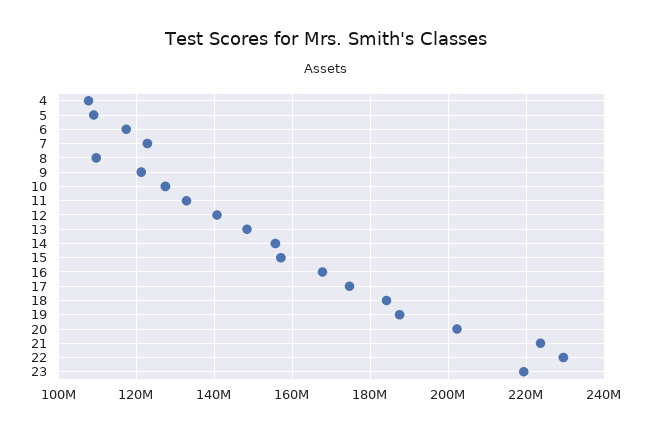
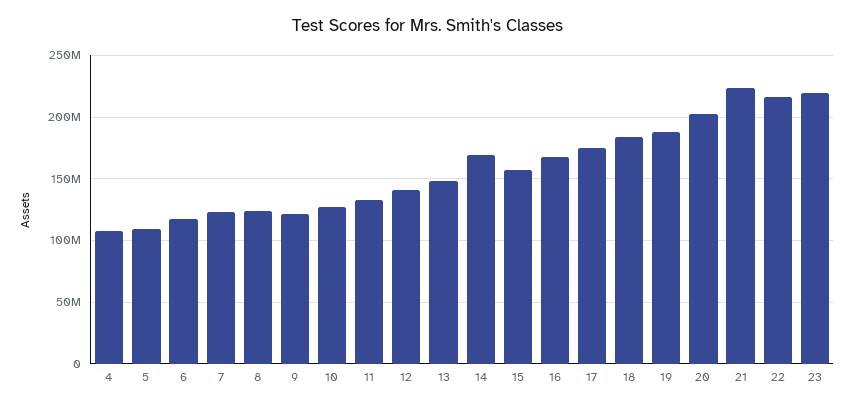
  {
    "4": 108000000,
    "5": 110000000,
    "6": 118000000,
    "7": 122000000,
-   "8": 110000000,
+   "8": 125000000,
    "9": 122000000,
    "10": 128000000,
    "11": 132000000,
    "12": 140000000,
    "13": 148000000,
-   "14": 156000000,
+   "14": 170000000,
    "15": 158000000,
    "16": 168000000,
    "17": 174000000,
    "18": 184000000,
    "19": 188000000,
    "20": 202000000,
    "21": 224000000,
-   "22": 230000000,
+   "22": 215000000,
    "23": 220000000
  }

